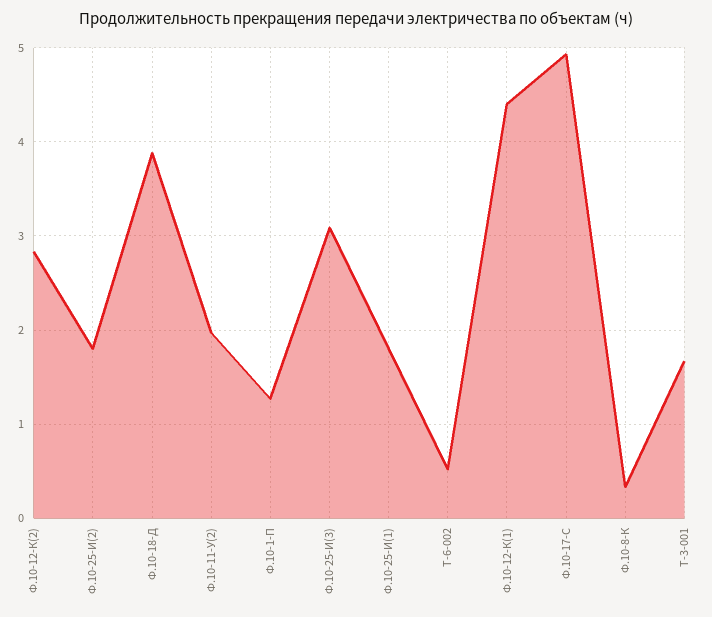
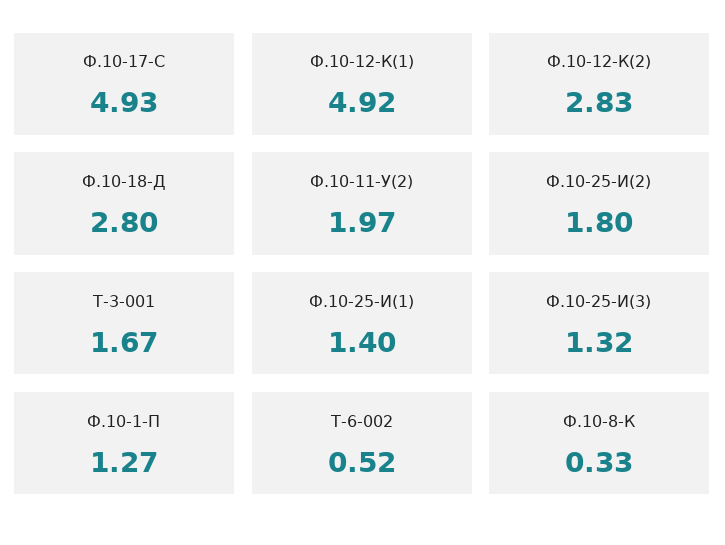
  {
    "Ф.10-12-К(2)": 2.83,
    "Ф.10-25-И(2)": 1.8,
-   "Ф.10-18-Д": 3.9,
+   "Ф.10-18-Д": 2.8,
    "Ф.10-11-У(2)": 1.97,
    "Ф.10-1-П": 1.27,
-   "Ф.10-25-И(3)": 3.1,
+   "Ф.10-25-И(3)": 1.32,
-   "Ф.10-25-И(1)": 1.8,
+   "Ф.10-25-И(1)": 1.4,
    "Т-6-002": 0.52,
-   "Ф.10-12-К(1)": 4.4,
+   "Ф.10-12-К(1)": 4.92,
    "Ф.10-17-С": 4.93,
    "Ф.10-8-К": 0.33,
    "Т-3-001": 1.67
  }

